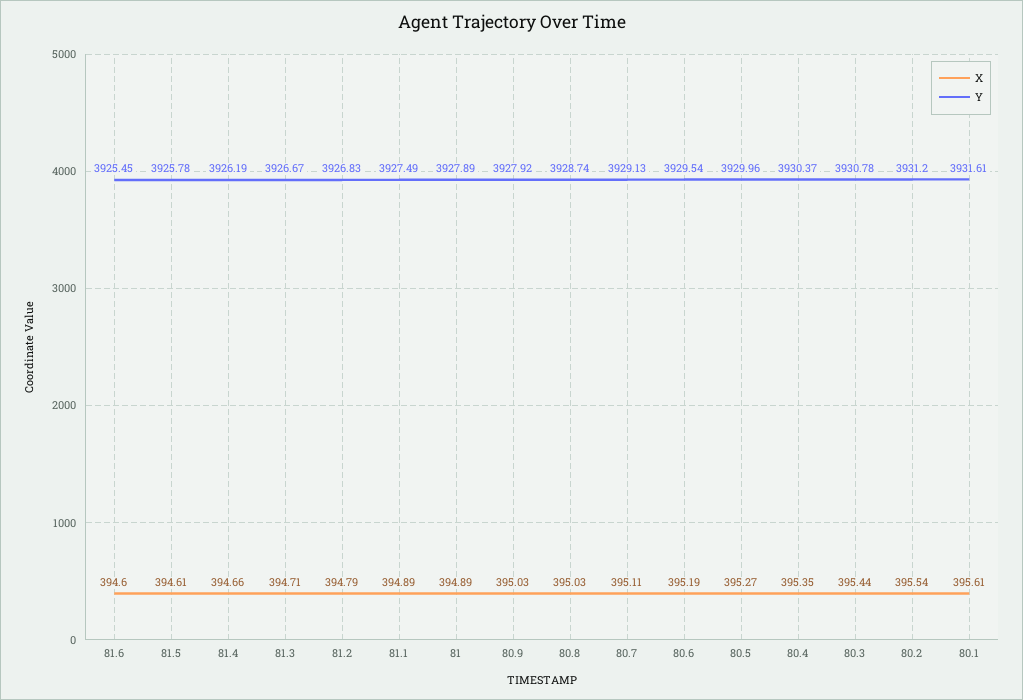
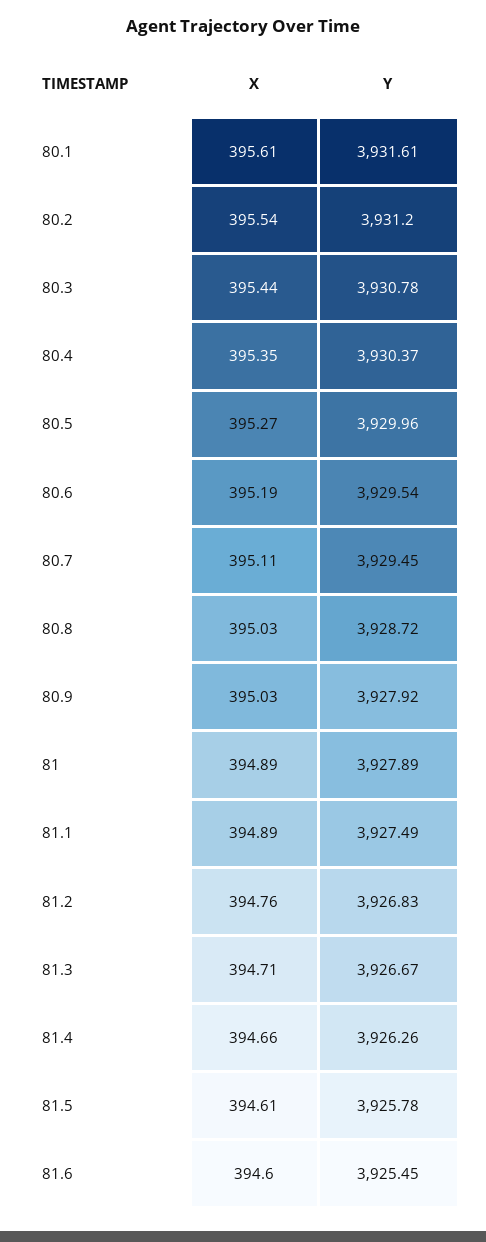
  {
    "X": {
      "81.6": 394.6,
      "81.5": 394.61,
      "81.4": 394.66,
      "81.3": 394.71,
-     "81.2": 394.79,
+     "81.2": 394.76,
      "81.1": 394.89,
      "81": 394.89,
      "80.9": 395.03,
      "80.8": 395.03,
      "80.7": 395.11,
      "80.6": 395.19,
      "80.5": 395.27,
      "80.4": 395.35,
      "80.3": 395.44,
      "80.2": 395.54,
      "80.1": 395.61
    },
    "Y": {
      "81.6": 3925.45,
      "81.5": 3925.78,
-     "81.4": 3926.19,
+     "81.4": 3926.26,
      "81.3": 3926.67,
      "81.2": 3926.83,
      "81.1": 3927.49,
      "81": 3927.89,
      "80.9": 3927.92,
-     "80.8": 3928.74,
+     "80.8": 3928.72,
-     "80.7": 3929.13,
+     "80.7": 3929.45,
      "80.6": 3929.54,
      "80.5": 3929.96,
      "80.4": 3930.37,
      "80.3": 3930.78,
      "80.2": 3931.2,
      "80.1": 3931.61
    }
  }

